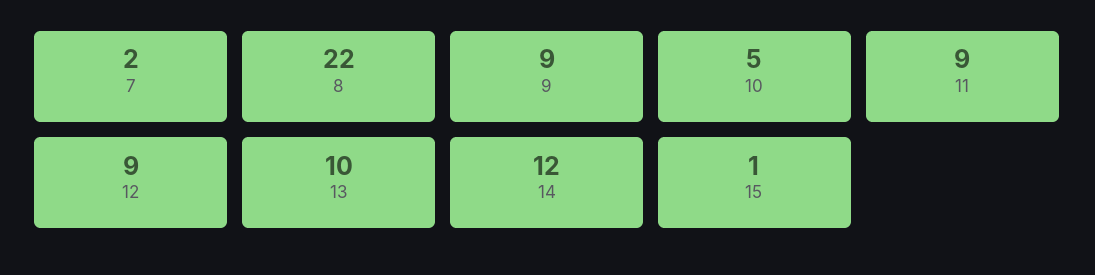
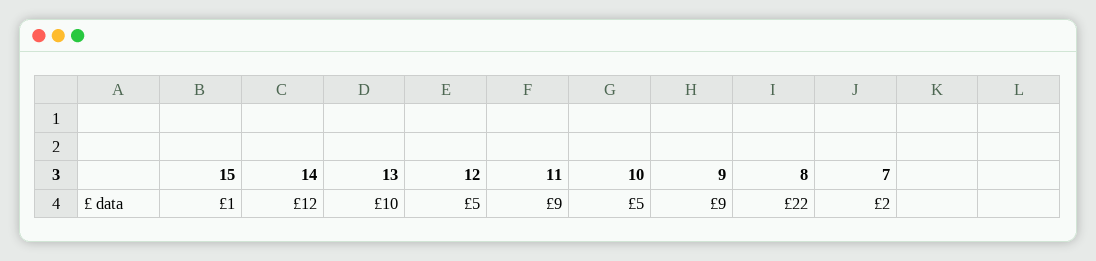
  {
    "7": 2,
    "8": 22,
    "9": 9,
    "10": 5,
    "11": 9,
-   "12": 9,
+   "12": 5,
    "13": 10,
    "14": 12,
    "15": 1
  }

